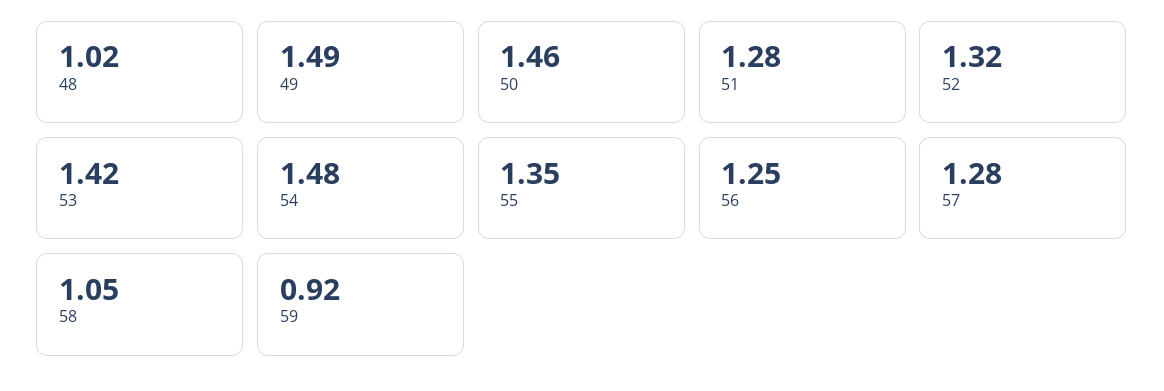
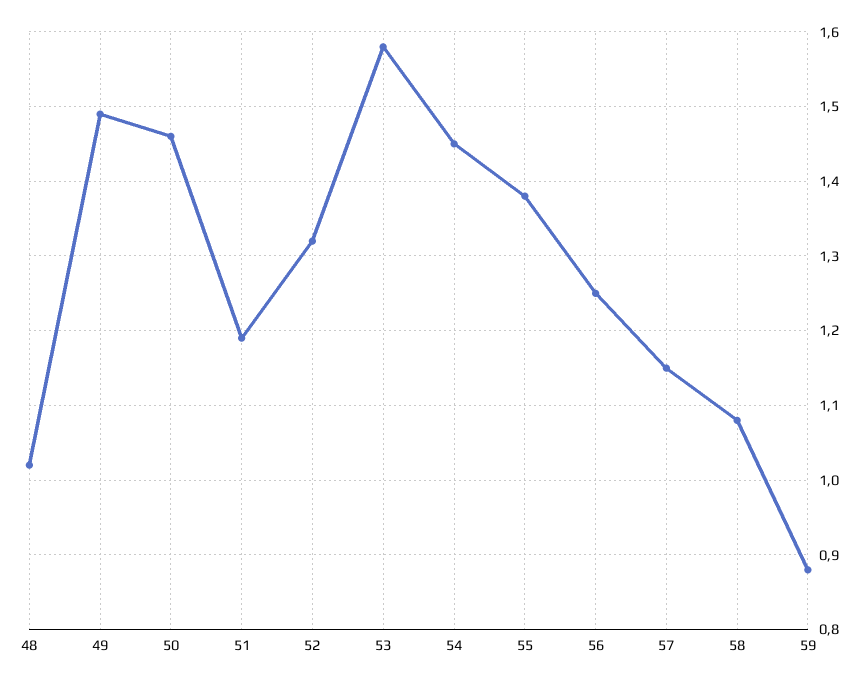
  {
    "48": 1.02,
    "49": 1.49,
    "50": 1.46,
-   "51": 1.28,
+   "51": 1.19,
    "52": 1.32,
-   "53": 1.42,
+   "53": 1.58,
-   "54": 1.48,
+   "54": 1.45,
-   "55": 1.35,
+   "55": 1.38,
    "56": 1.25,
-   "57": 1.28,
+   "57": 1.15,
-   "58": 1.05,
+   "58": 1.08,
-   "59": 0.92
+   "59": 0.88
  }

